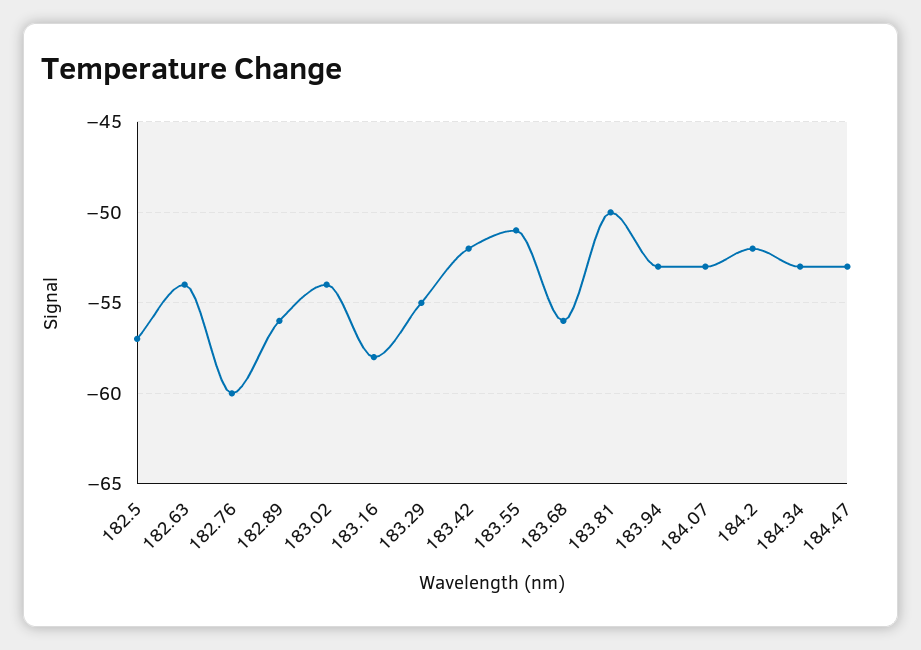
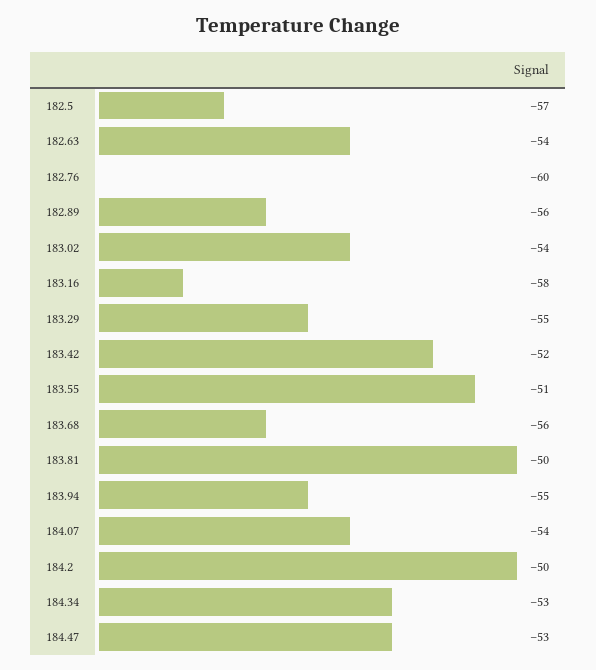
  {
    "182.5": -57,
    "182.63": -54,
    "182.76": -60,
    "182.89": -56,
    "183.02": -54,
    "183.16": -58,
    "183.29": -55,
    "183.42": -52,
    "183.55": -51,
    "183.68": -56,
    "183.81": -50,
-   "183.94": -53,
+   "183.94": -55,
-   "184.07": -53,
+   "184.07": -54,
-   "184.2": -52,
+   "184.2": -50,
    "184.34": -53,
    "184.47": -53
  }

